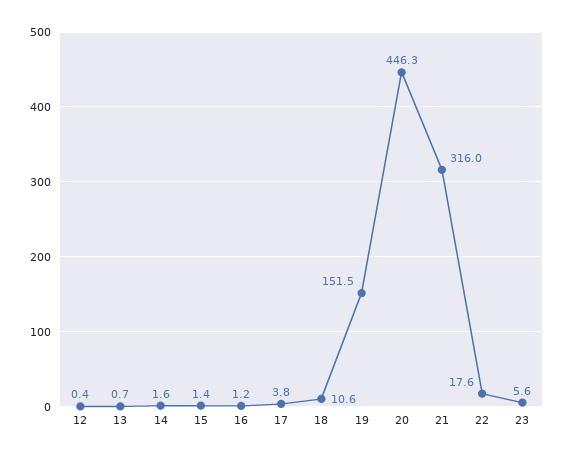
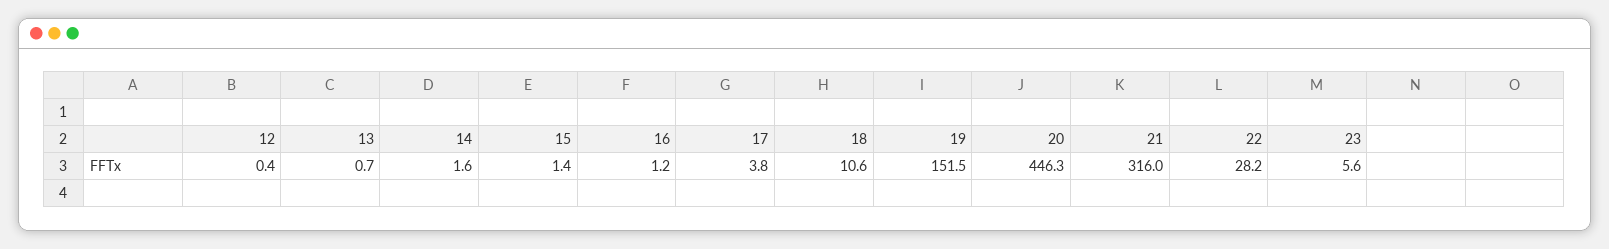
  {
    "12": 0.4,
    "13": 0.7,
    "14": 1.6,
    "15": 1.4,
    "16": 1.2,
    "17": 3.8,
    "18": 10.6,
    "19": 151.5,
    "20": 446.3,
    "21": 316,
-   "22": 17.6,
+   "22": 28.2,
    "23": 5.6
  }

